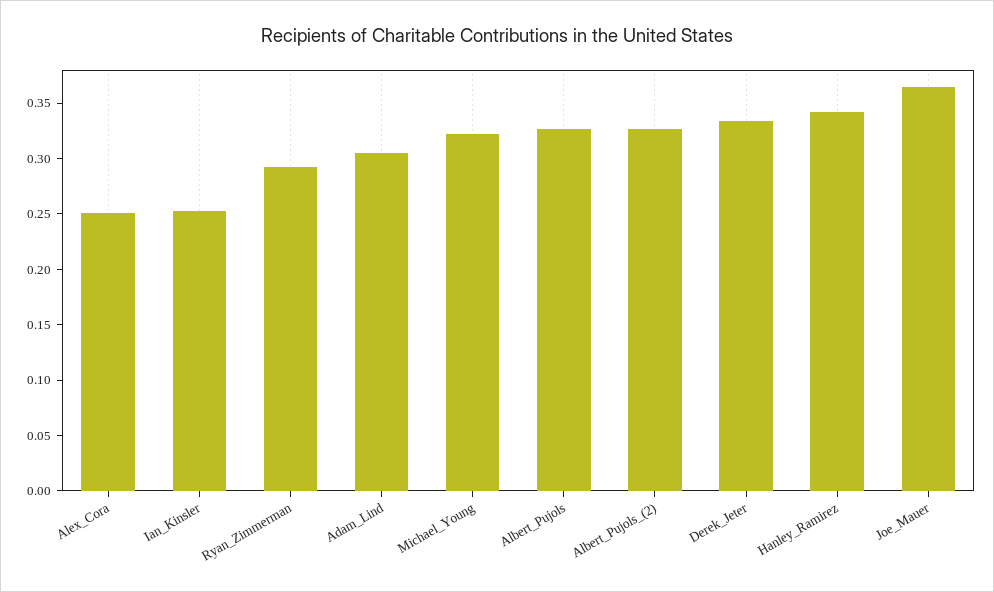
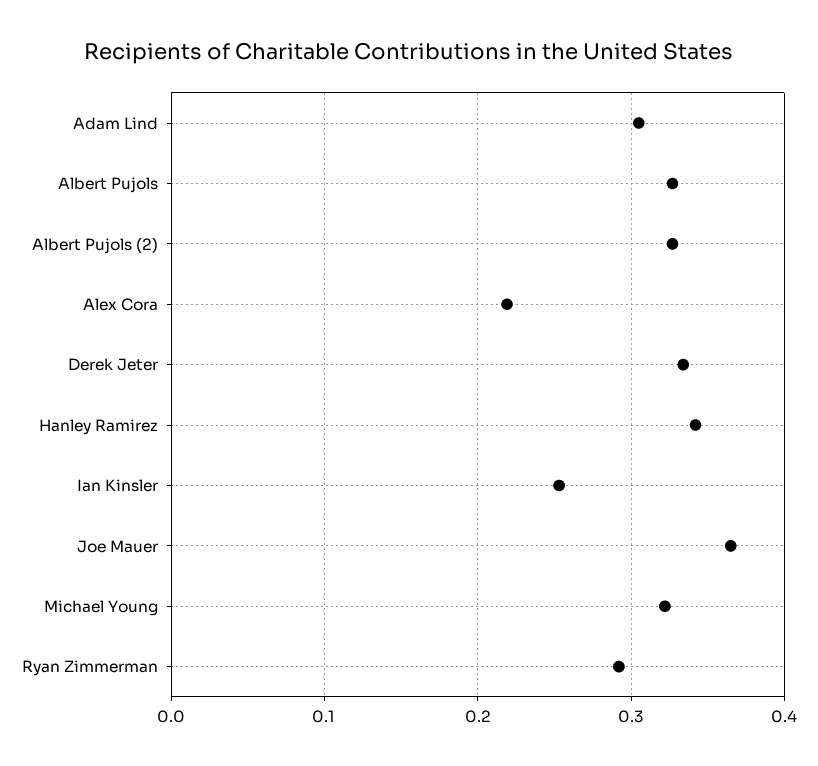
  {
-   "Alex_Cora": 0.25,
+   "Alex_Cora": 0.22,
    "Ian_Kinsler": 0.25,
    "Ryan_Zimmerman": 0.29,
    "Adam_Lind": 0.31,
    "Michael_Young": 0.32,
    "Albert_Pujols": 0.33,
    "Albert_Pujols_(2)": 0.33,
    "Derek_Jeter": 0.33,
    "Hanley_Ramirez": 0.34,
    "Joe_Mauer": 0.37
  }

